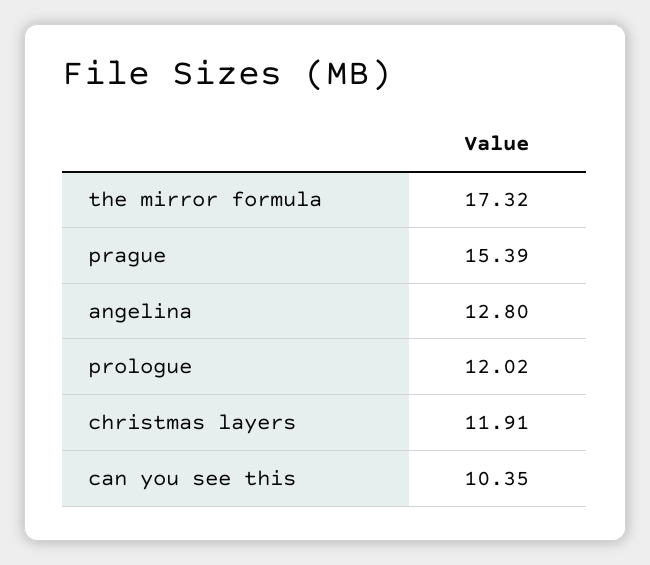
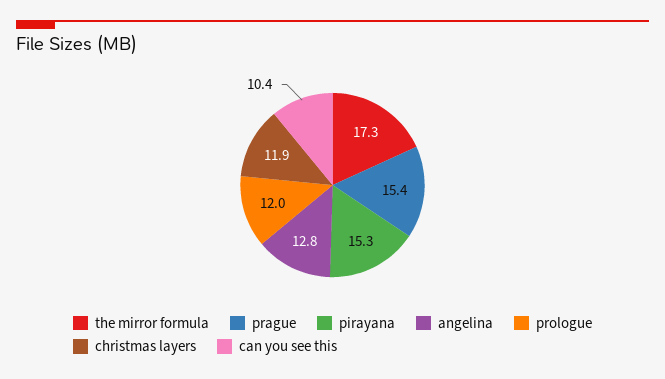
  {
    "the mirror formula": 17.32,
    "prague": 15.39,
    "angelina": 12.8,
    "prologue": 12.02,
    "christmas layers": 11.91,
-   "can you see this": 10.35
+   "can you see this": 10.35,
+   "pirayana": 15.3
  }

